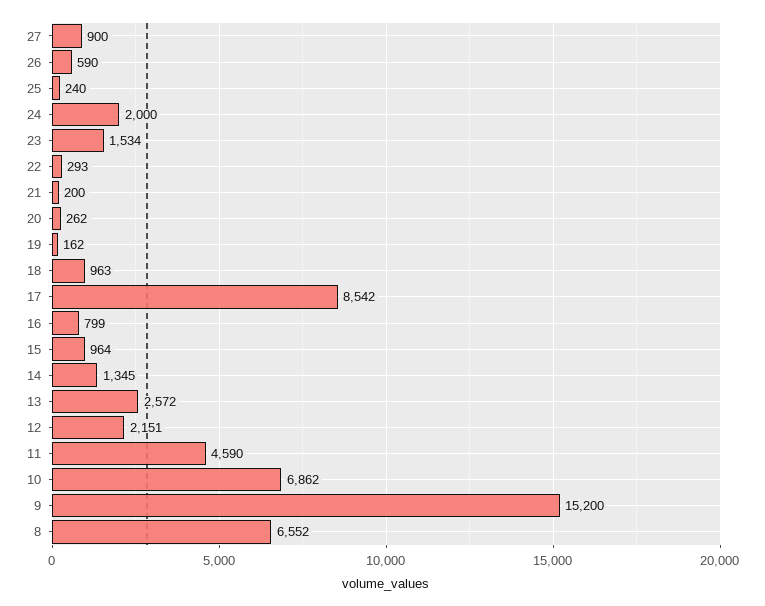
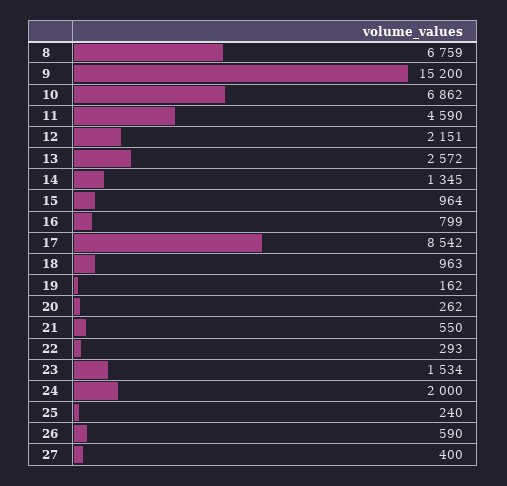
  {
-   "27": 900,
+   "27": 400,
    "26": 590,
    "25": 240,
    "24": 2000,
    "23": 1534,
    "22": 293,
-   "21": 200,
+   "21": 550,
    "20": 262,
    "19": 162,
    "18": 963,
    "17": 8542,
    "16": 799,
    "15": 964,
    "14": 1345,
    "13": 2572,
    "12": 2151,
    "11": 4590,
    "10": 6862,
    "9": 15200,
-   "8": 6552
+   "8": 6759
  }

